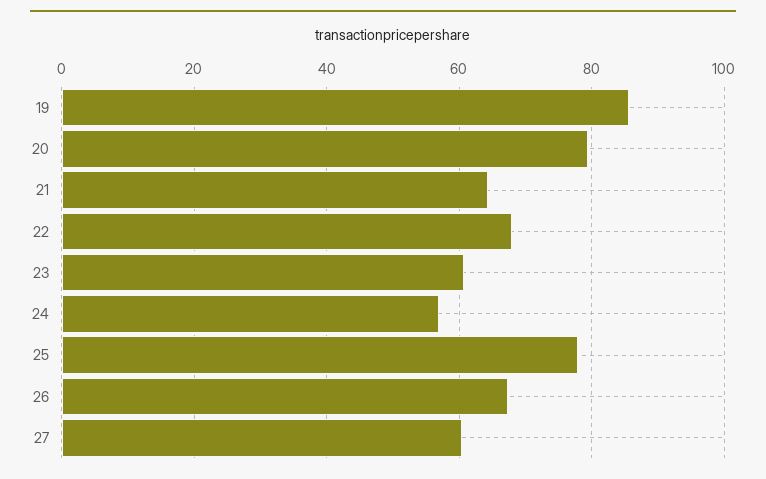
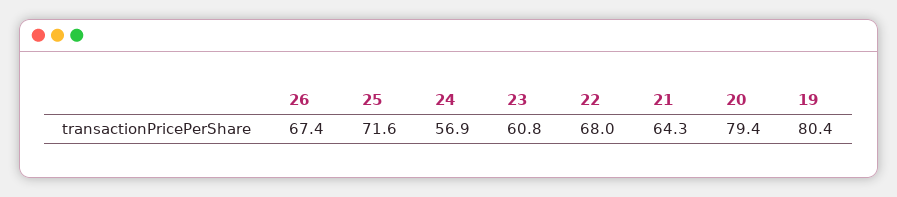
  {
-   "19": 86,
+   "19": 80.4,
    "20": 79.4,
    "21": 64.3,
    "22": 68,
    "23": 60.8,
    "24": 56.9,
-   "25": 78,
+   "25": 71.6,
-   "26": 67.4,
+   "26": 67.4
-   "27": 60
  }

